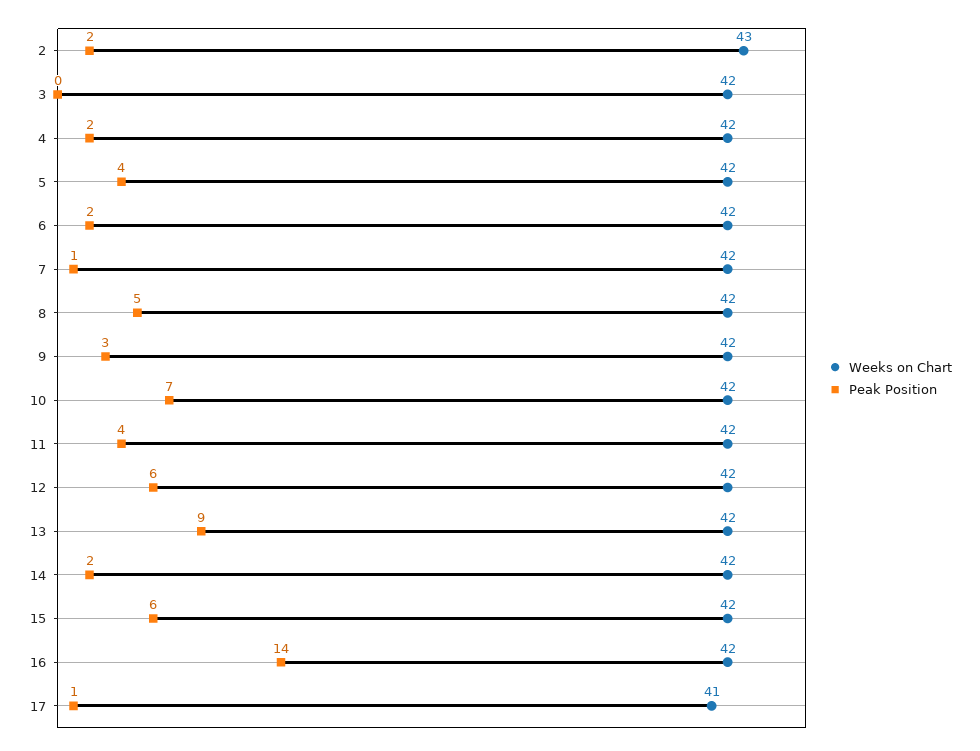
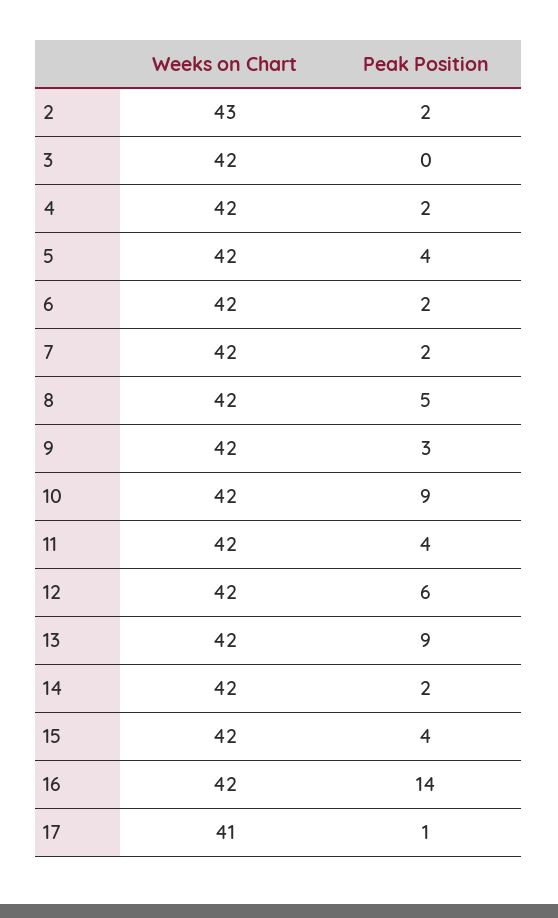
  {
    "Weeks on Chart": {
      "2": 43,
      "3": 42,
      "4": 42,
      "5": 42,
      "6": 42,
      "7": 42,
      "8": 42,
      "9": 42,
      "10": 42,
      "11": 42,
      "12": 42,
      "13": 42,
      "14": 42,
      "15": 42,
      "16": 42,
      "17": 41
    },
    "Peak Position": {
      "2": 2,
      "3": 0,
      "4": 2,
      "5": 4,
      "6": 2,
-     "7": 1,
+     "7": 2,
      "8": 5,
      "9": 3,
-     "10": 7,
+     "10": 9,
      "11": 4,
      "12": 6,
      "13": 9,
      "14": 2,
-     "15": 6,
+     "15": 4,
      "16": 14,
      "17": 1
    }
  }

